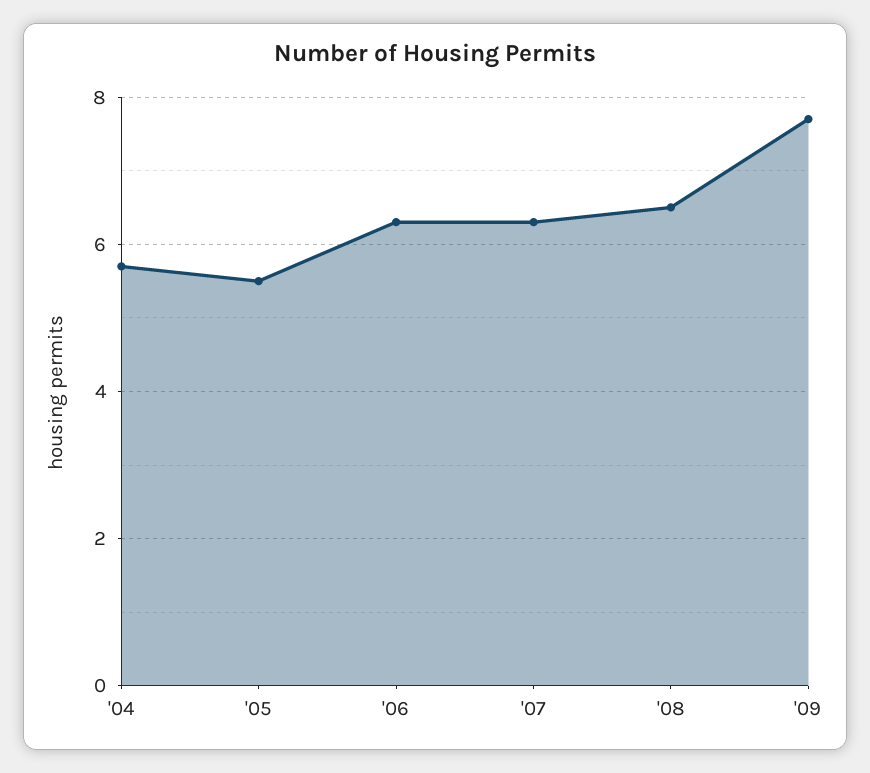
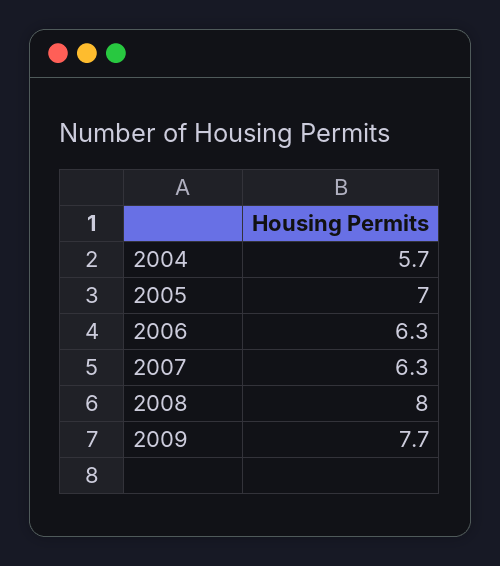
  {
    "'04": 5.7,
-   "'05": 5.5,
+   "'05": 7,
    "'06": 6.3,
    "'07": 6.3,
-   "'08": 6.5,
+   "'08": 8,
    "'09": 7.7
  }

